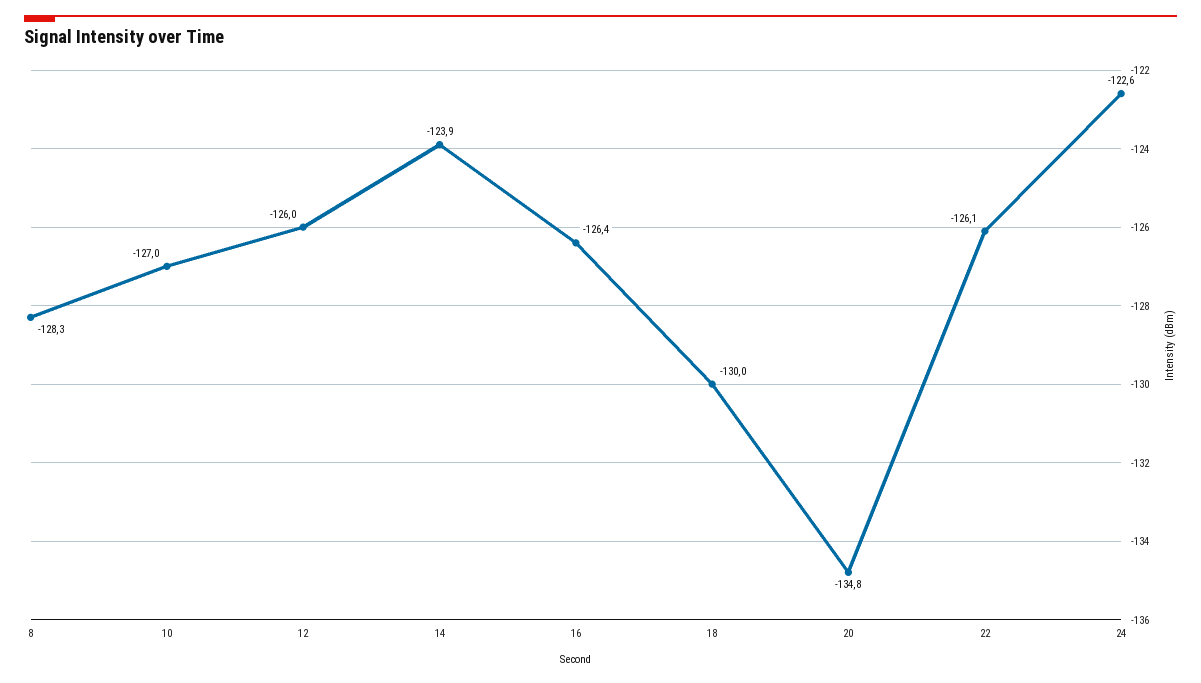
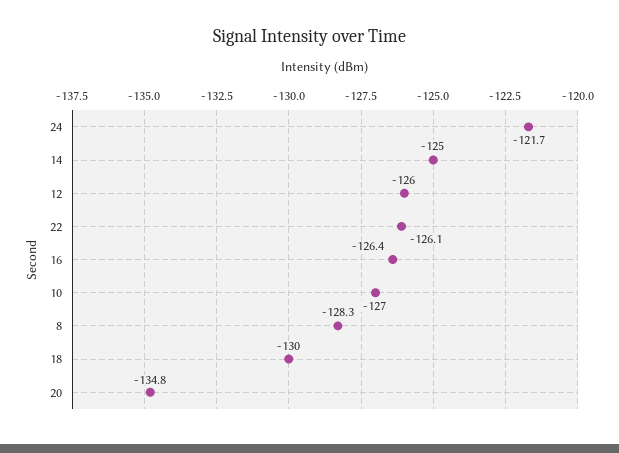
  {
    "8": -128.3,
    "10": -127,
    "12": -126,
-   "14": -123.9,
+   "14": -125,
    "16": -126.4,
    "18": -130,
    "20": -134.8,
    "22": -126.1,
-   "24": -122.6
+   "24": -121.7
  }

